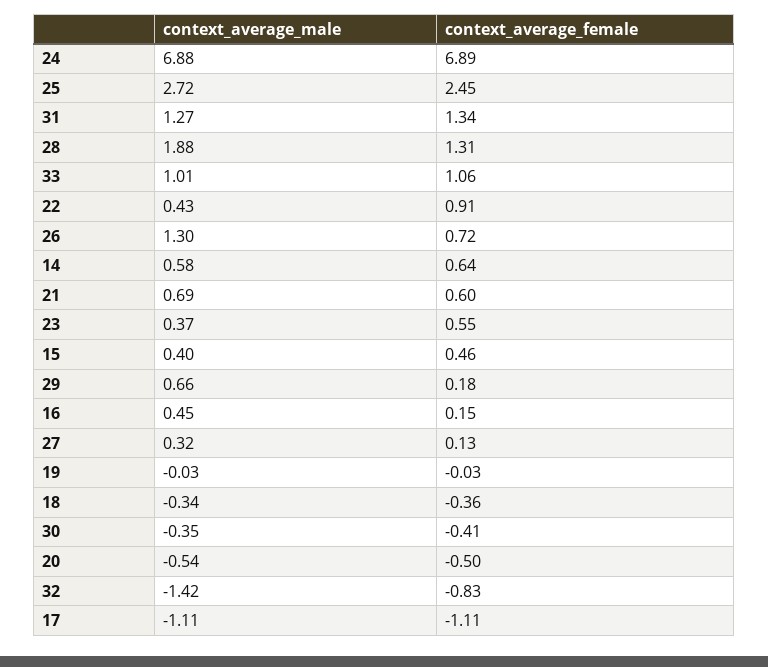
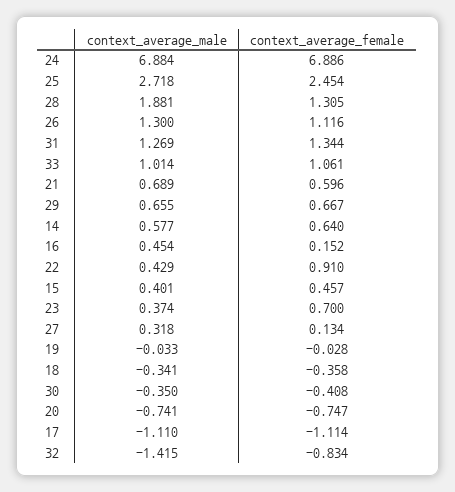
  {
    "context_average_male": {
      "24": 6.884,
      "25": 2.718,
      "31": 1.269,
      "28": 1.881,
      "33": 1.014,
      "22": 0.429,
      "26": 1.3,
      "14": 0.577,
      "21": 0.689,
      "23": 0.374,
      "15": 0.401,
      "29": 0.655,
      "16": 0.454,
      "27": 0.318,
      "19": -0.033,
      "18": -0.341,
      "30": -0.35,
-     "20": -0.54,
+     "20": -0.741,
      "32": -1.415,
      "17": -1.11
    },
    "context_average_female": {
      "24": 6.886,
      "25": 2.454,
      "31": 1.344,
      "28": 1.305,
      "33": 1.061,
      "22": 0.91,
-     "26": 0.72,
+     "26": 1.116,
      "14": 0.64,
      "21": 0.596,
-     "23": 0.55,
+     "23": 0.7,
      "15": 0.457,
-     "29": 0.18,
+     "29": 0.667,
      "16": 0.152,
      "27": 0.134,
      "19": -0.028,
      "18": -0.358,
      "30": -0.408,
-     "20": -0.5,
+     "20": -0.747,
      "32": -0.834,
      "17": -1.114
    }
  }

